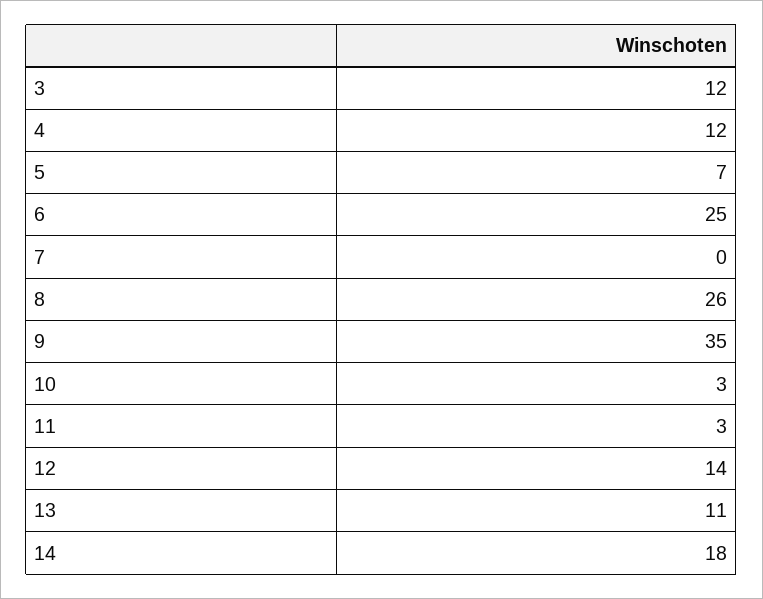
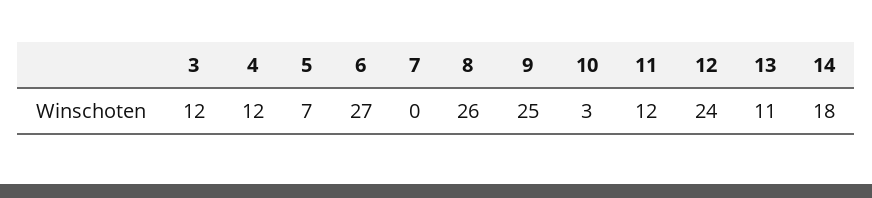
  {
    "3": 12,
    "4": 12,
    "5": 7,
-   "6": 25,
+   "6": 27,
    "7": 0,
    "8": 26,
-   "9": 35,
+   "9": 25,
    "10": 3,
-   "11": 3,
+   "11": 12,
-   "12": 14,
+   "12": 24,
    "13": 11,
    "14": 18
  }

